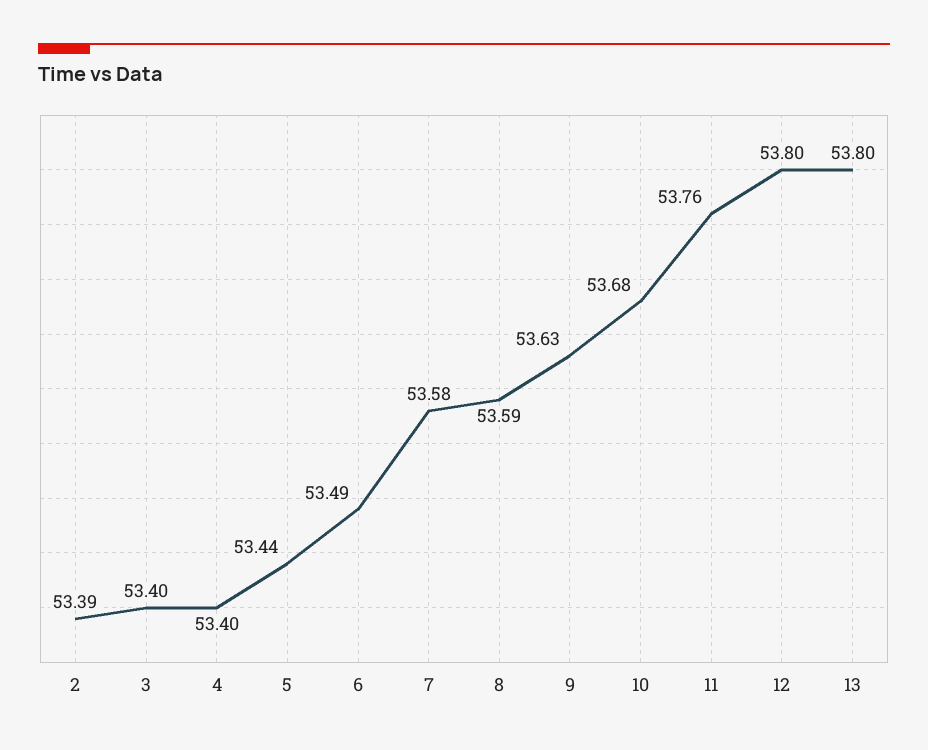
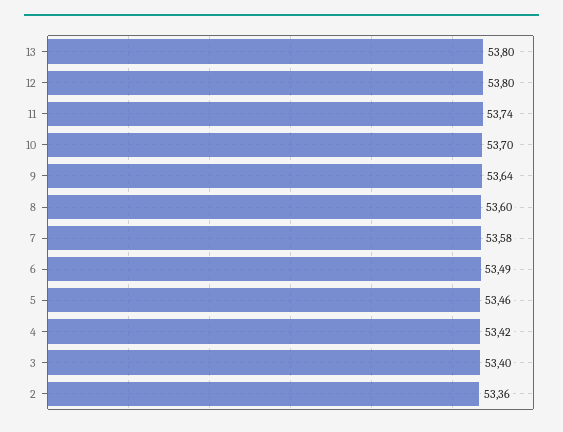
  {
-   "2": 53.39,
+   "2": 53.36,
    "3": 53.4,
-   "4": 53.4,
+   "4": 53.42,
-   "5": 53.44,
+   "5": 53.46,
    "6": 53.49,
    "7": 53.58,
-   "8": 53.59,
+   "8": 53.6,
-   "9": 53.63,
+   "9": 53.64,
-   "10": 53.68,
+   "10": 53.7,
-   "11": 53.76,
+   "11": 53.74,
    "12": 53.8,
    "13": 53.8
  }

